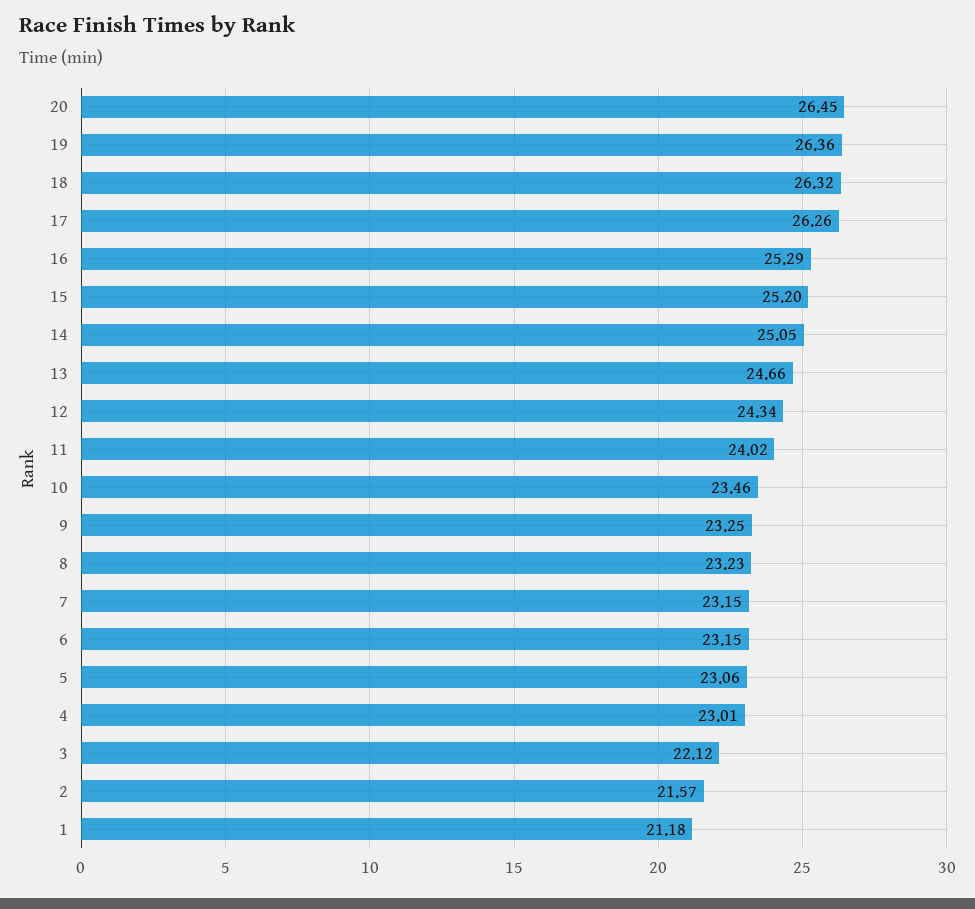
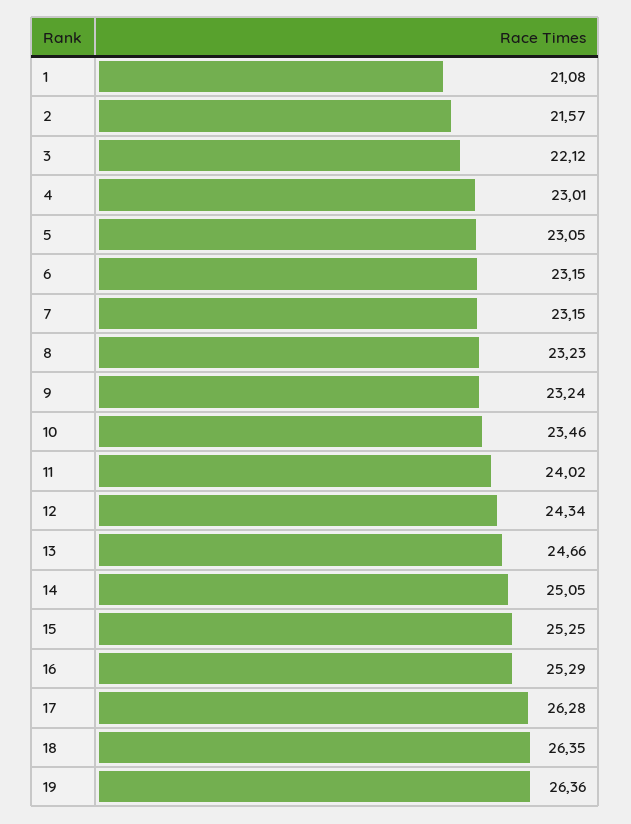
  {
-   "20": 26.45,
    "19": 26.36,
-   "18": 26.32,
+   "18": 26.35,
-   "17": 26.26,
+   "17": 26.28,
    "16": 25.29,
-   "15": 25.2,
+   "15": 25.25,
    "14": 25.05,
    "13": 24.66,
    "12": 24.34,
    "11": 24.02,
    "10": 23.46,
-   "9": 23.25,
+   "9": 23.24,
    "8": 23.23,
    "7": 23.15,
    "6": 23.15,
-   "5": 23.06,
+   "5": 23.05,
    "4": 23.01,
    "3": 22.12,
    "2": 21.57,
-   "1": 21.18
+   "1": 21.08
  }

